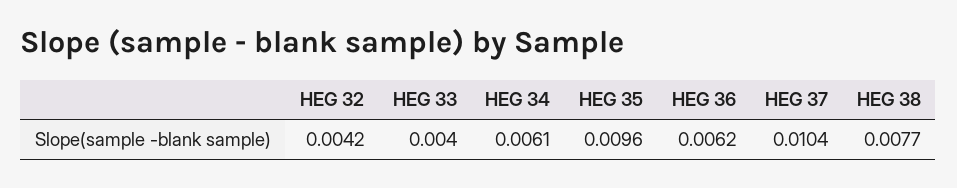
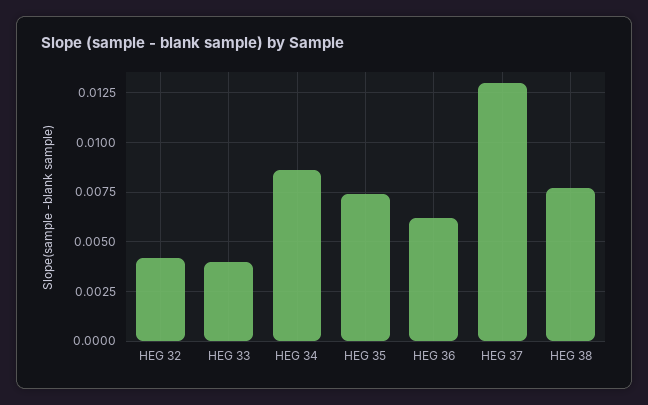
  {
    "HEG 32": 0.0042,
    "HEG 33": 0.004,
-   "HEG 34": 0.0061,
+   "HEG 34": 0.0085,
-   "HEG 35": 0.0096,
+   "HEG 35": 0.0075,
    "HEG 36": 0.0062,
-   "HEG 37": 0.0104,
+   "HEG 37": 0.013,
    "HEG 38": 0.0077
  }

